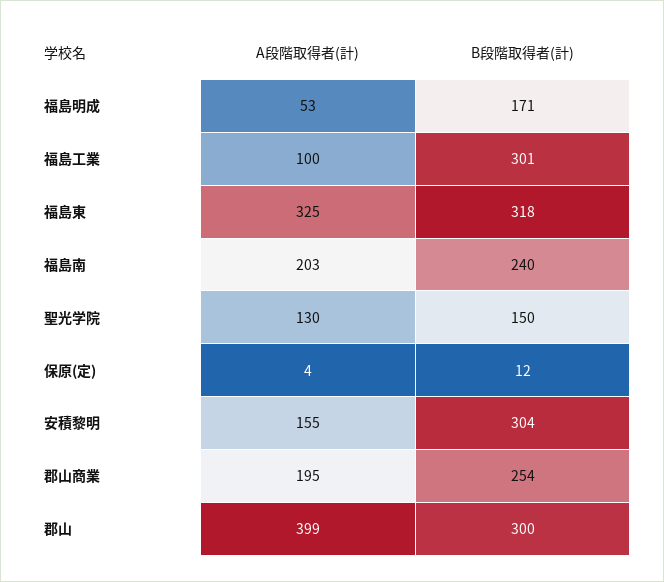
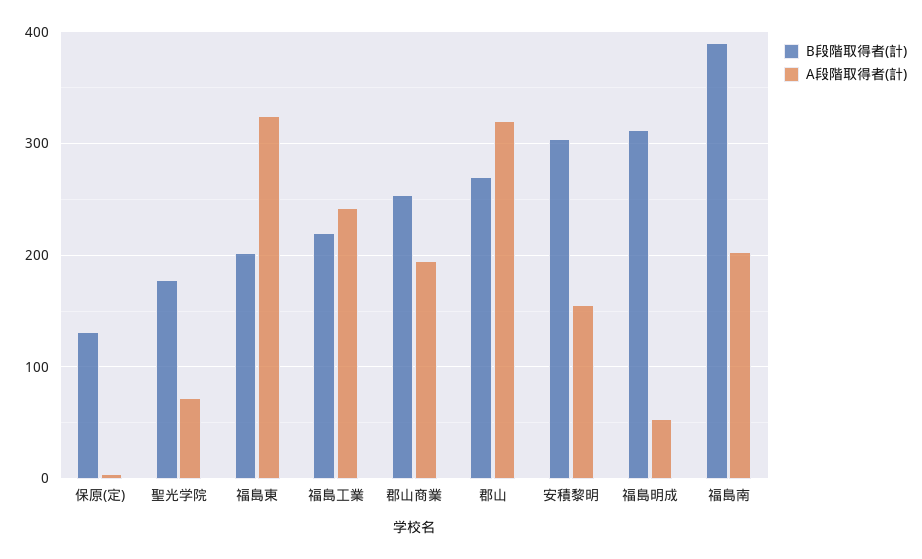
  {
    "A段階取得者(計)": {
      "福島明成": 53,
-     "福島工業": 100,
+     "福島工業": 240,
      "福島東": 325,
      "福島南": 203,
-     "聖光学院": 130,
+     "聖光学院": 70,
      "保原(定)": 4,
      "安積黎明": 155,
      "郡山商業": 195,
-     "郡山": 399
+     "郡山": 320
    },
    "B段階取得者(計)": {
-     "福島明成": 171,
+     "福島明成": 310,
-     "福島工業": 301,
+     "福島工業": 220,
-     "福島東": 318,
+     "福島東": 200,
-     "福島南": 240,
+     "福島南": 390,
-     "聖光学院": 150,
+     "聖光学院": 180,
-     "保原(定)": 12,
+     "保原(定)": 130,
      "安積黎明": 304,
      "郡山商業": 254,
-     "郡山": 300
+     "郡山": 270
    }
  }

